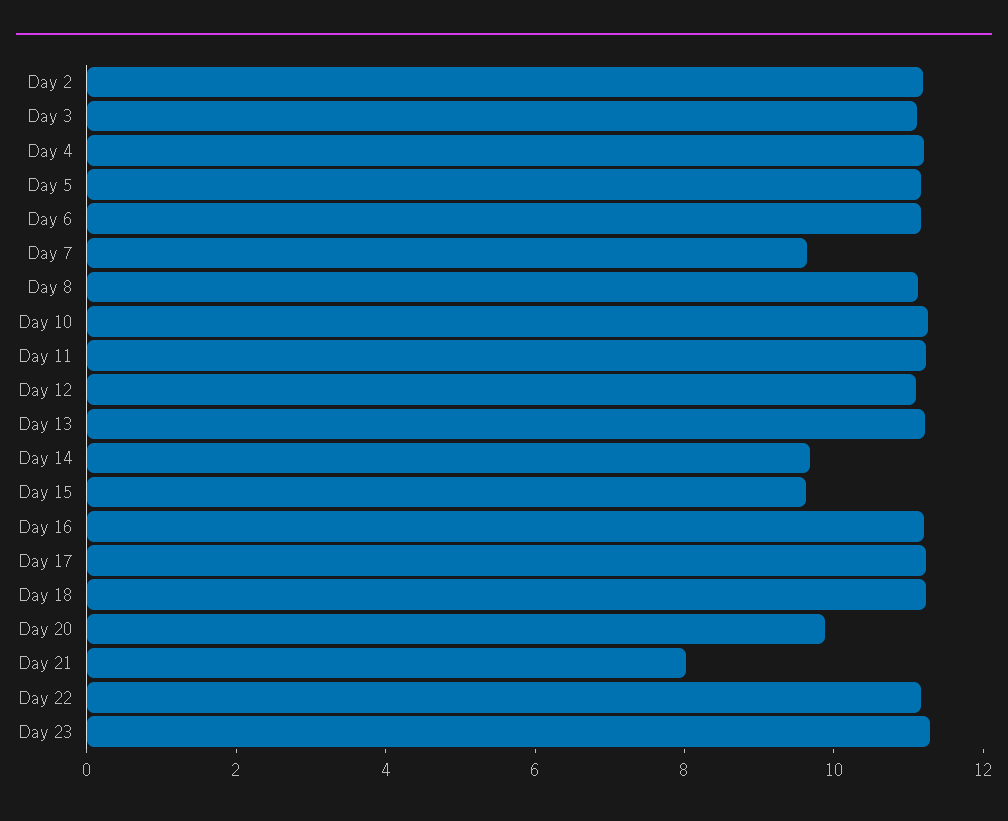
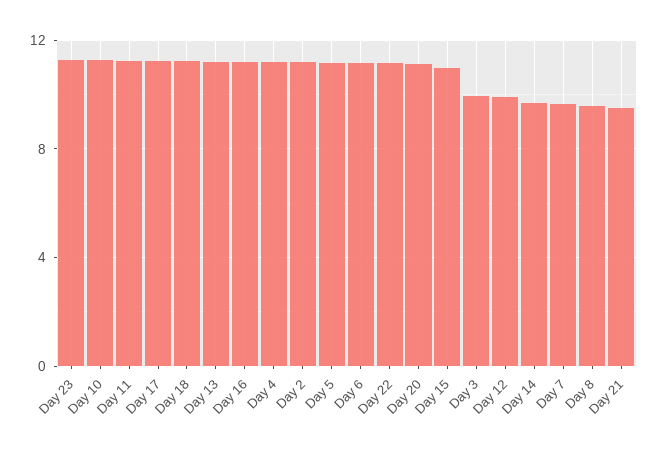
  {
    "Day 2": 11,
-   "Day 3": 11,
+   "Day 3": 10,
    "Day 4": 11,
    "Day 5": 11,
    "Day 6": 11,
    "Day 7": 9.5,
-   "Day 8": 11,
+   "Day 8": 9.5,
    "Day 10": 11.5,
    "Day 11": 11,
-   "Day 12": 11,
+   "Day 12": 10,
    "Day 13": 11,
    "Day 14": 9.5,
-   "Day 15": 9.5,
+   "Day 15": 11,
    "Day 16": 11,
    "Day 17": 11,
    "Day 18": 11,
-   "Day 20": 10,
+   "Day 20": 11,
-   "Day 21": 8,
+   "Day 21": 9.5,
    "Day 22": 11,
    "Day 23": 11.5
  }

